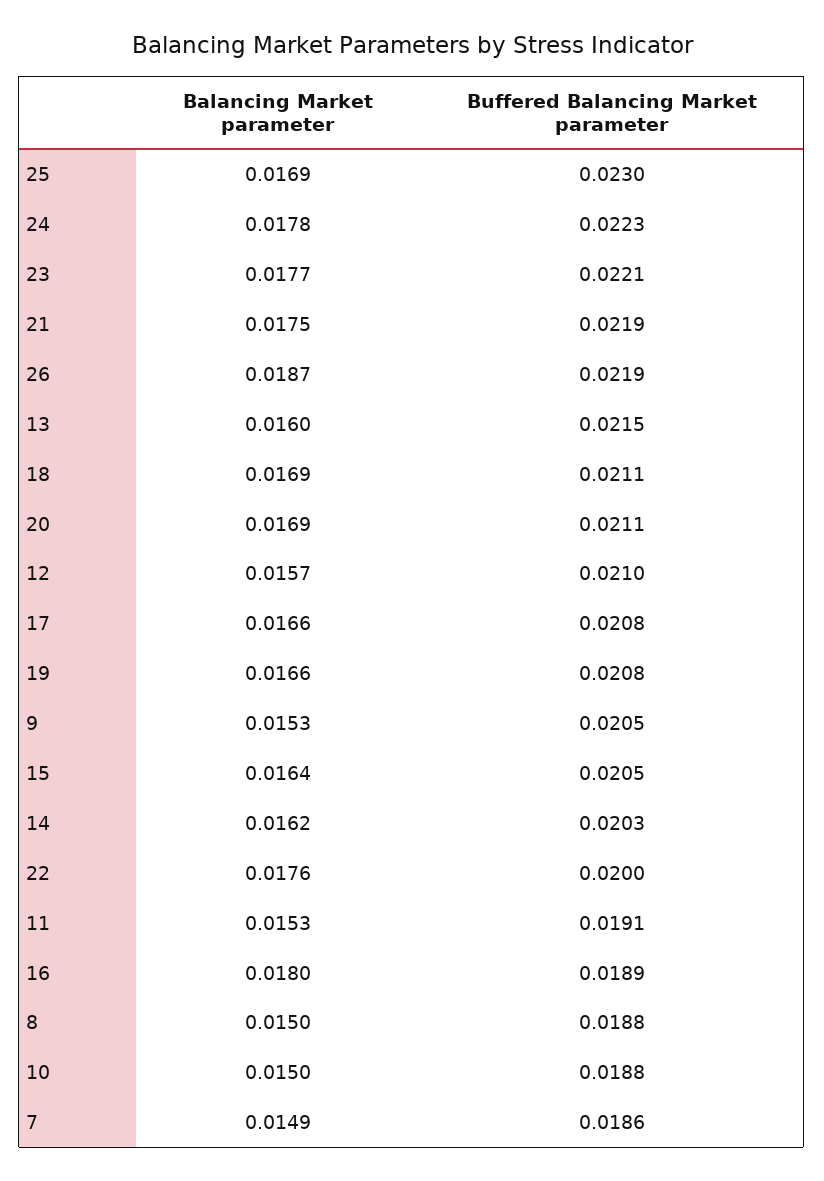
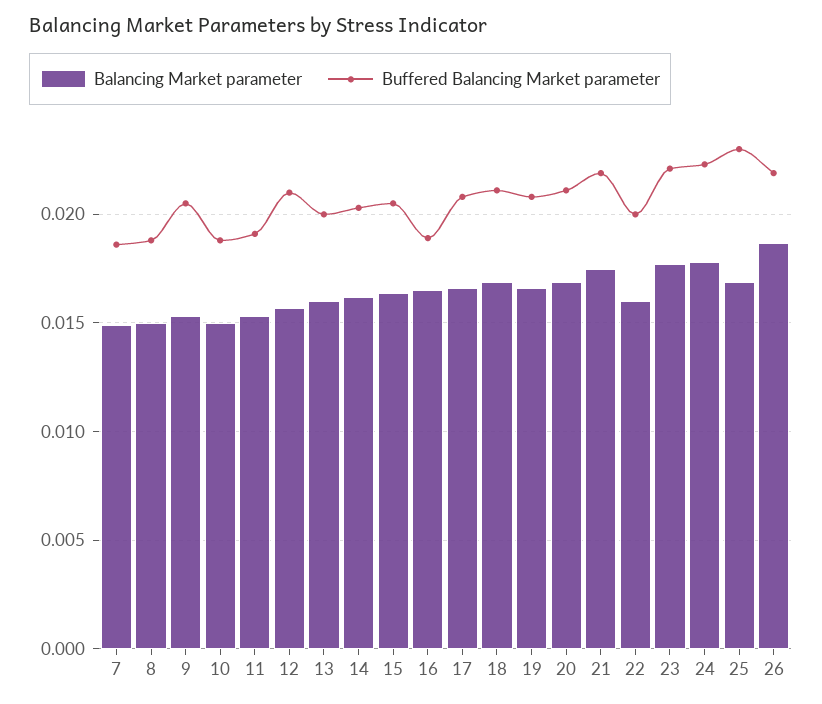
  {
    "Balancing Market parameter": {
      "25": 0.0169,
      "24": 0.0178,
      "23": 0.0177,
      "21": 0.0175,
      "26": 0.0187,
      "13": 0.016,
      "18": 0.0169,
      "20": 0.0169,
      "12": 0.0157,
      "17": 0.0166,
      "19": 0.0166,
      "9": 0.0153,
      "15": 0.0164,
      "14": 0.0162,
-     "22": 0.0176,
+     "22": 0.016,
      "11": 0.0153,
-     "16": 0.018,
+     "16": 0.0165,
      "8": 0.015,
      "10": 0.015,
      "7": 0.0149
    },
    "Buffered Balancing Market parameter": {
      "25": 0.023,
      "24": 0.0223,
      "23": 0.0221,
      "21": 0.0219,
      "26": 0.0219,
-     "13": 0.0215,
+     "13": 0.02,
      "18": 0.0211,
      "20": 0.0211,
      "12": 0.021,
      "17": 0.0208,
      "19": 0.0208,
      "9": 0.0205,
      "15": 0.0205,
      "14": 0.0203,
      "22": 0.02,
      "11": 0.0191,
      "16": 0.0189,
      "8": 0.0188,
      "10": 0.0188,
      "7": 0.0186
    }
  }

